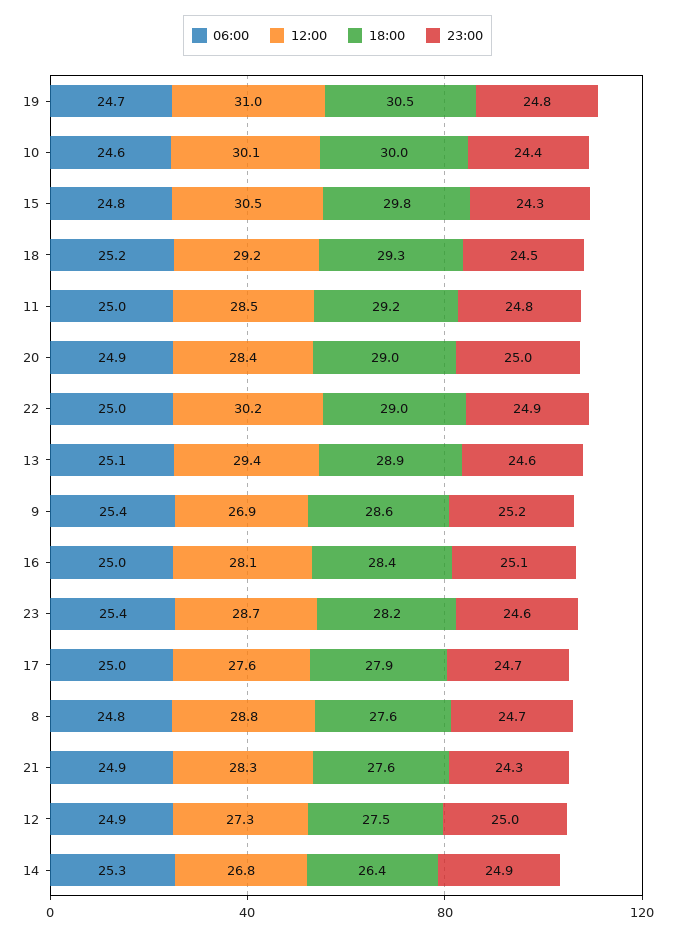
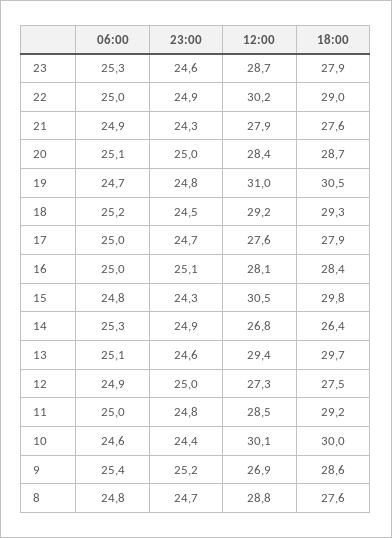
  {
    "06:00": {
      "19": 24.7,
      "10": 24.6,
      "15": 24.8,
      "18": 25.2,
      "11": 25,
-     "20": 24.9,
+     "20": 25.1,
      "22": 25,
      "13": 25.1,
      "9": 25.4,
      "16": 25,
-     "23": 25.4,
+     "23": 25.3,
      "17": 25,
      "8": 24.8,
      "21": 24.9,
      "12": 24.9,
      "14": 25.3
    },
    "12:00": {
      "19": 31,
      "10": 30.1,
      "15": 30.5,
      "18": 29.2,
      "11": 28.5,
      "20": 28.4,
      "22": 30.2,
      "13": 29.4,
      "9": 26.9,
      "16": 28.1,
      "23": 28.7,
      "17": 27.6,
      "8": 28.8,
-     "21": 28.3,
+     "21": 27.9,
      "12": 27.3,
      "14": 26.8
    },
    "18:00": {
      "19": 30.5,
      "10": 30,
      "15": 29.8,
      "18": 29.3,
      "11": 29.2,
-     "20": 29,
+     "20": 28.7,
      "22": 29,
-     "13": 28.9,
+     "13": 29.7,
      "9": 28.6,
      "16": 28.4,
-     "23": 28.2,
+     "23": 27.9,
      "17": 27.9,
      "8": 27.6,
      "21": 27.6,
      "12": 27.5,
      "14": 26.4
    },
    "23:00": {
      "19": 24.8,
      "10": 24.4,
      "15": 24.3,
      "18": 24.5,
      "11": 24.8,
      "20": 25,
      "22": 24.9,
      "13": 24.6,
      "9": 25.2,
      "16": 25.1,
      "23": 24.6,
      "17": 24.7,
      "8": 24.7,
      "21": 24.3,
      "12": 25,
      "14": 24.9
    }
  }

